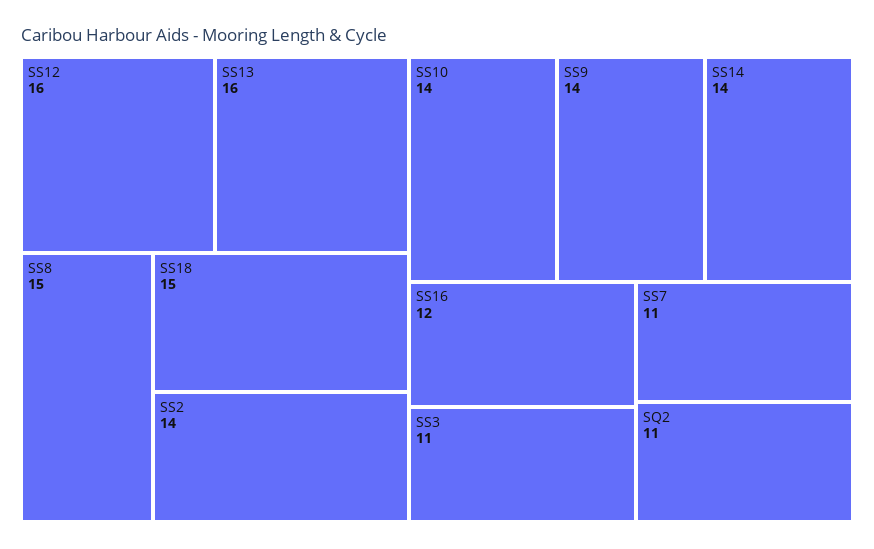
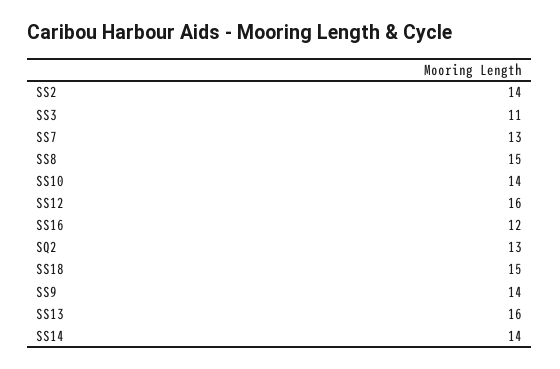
  {
    "SS12": 16,
    "SS13": 16,
    "SS8": 15,
    "SS18": 15,
    "SS2": 14,
    "SS10": 14,
    "SS9": 14,
    "SS14": 14,
    "SS16": 12,
    "SS3": 11,
-   "SS7": 11,
+   "SS7": 13,
-   "SQ2": 11
+   "SQ2": 13
  }

